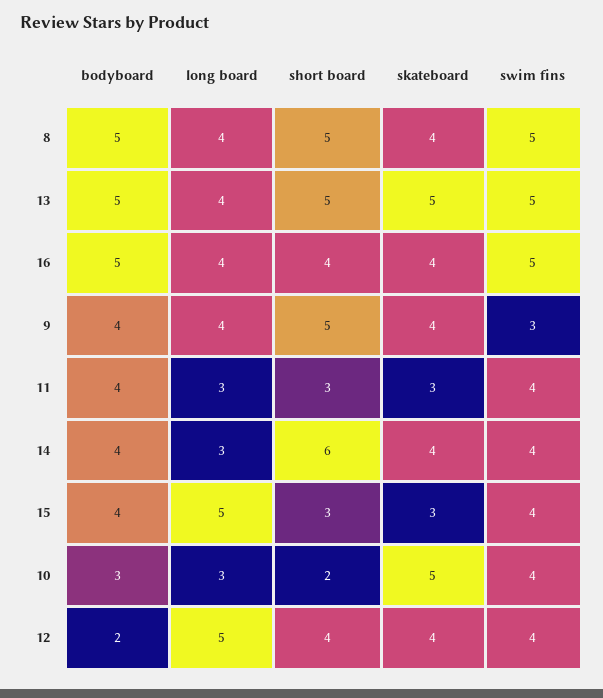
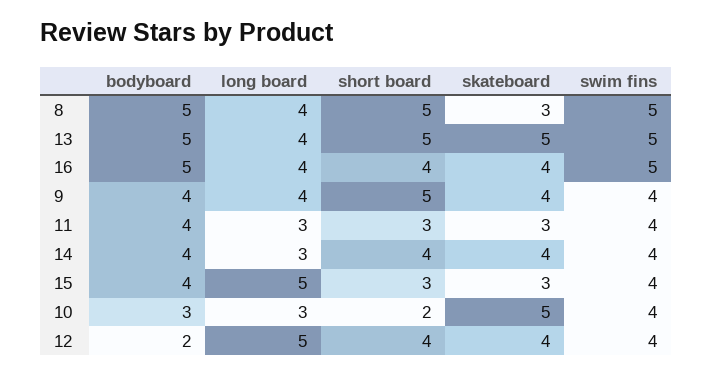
  {
    "bodyboard": {
      "8": 5,
      "13": 5,
      "16": 5,
      "9": 4,
      "11": 4,
      "14": 4,
      "15": 4,
      "10": 3,
      "12": 2
    },
    "long board": {
      "8": 4,
      "13": 4,
      "16": 4,
      "9": 4,
      "11": 3,
      "14": 3,
      "15": 5,
      "10": 3,
      "12": 5
    },
    "short board": {
      "8": 5,
      "13": 5,
      "16": 4,
      "9": 5,
      "11": 3,
-     "14": 6,
+     "14": 4,
      "15": 3,
      "10": 2,
      "12": 4
    },
    "skateboard": {
-     "8": 4,
+     "8": 3,
      "13": 5,
      "16": 4,
      "9": 4,
      "11": 3,
      "14": 4,
      "15": 3,
      "10": 5,
      "12": 4
    },
    "swim fins": {
      "8": 5,
      "13": 5,
      "16": 5,
-     "9": 3,
+     "9": 4,
      "11": 4,
      "14": 4,
      "15": 4,
      "10": 4,
      "12": 4
    }
  }

